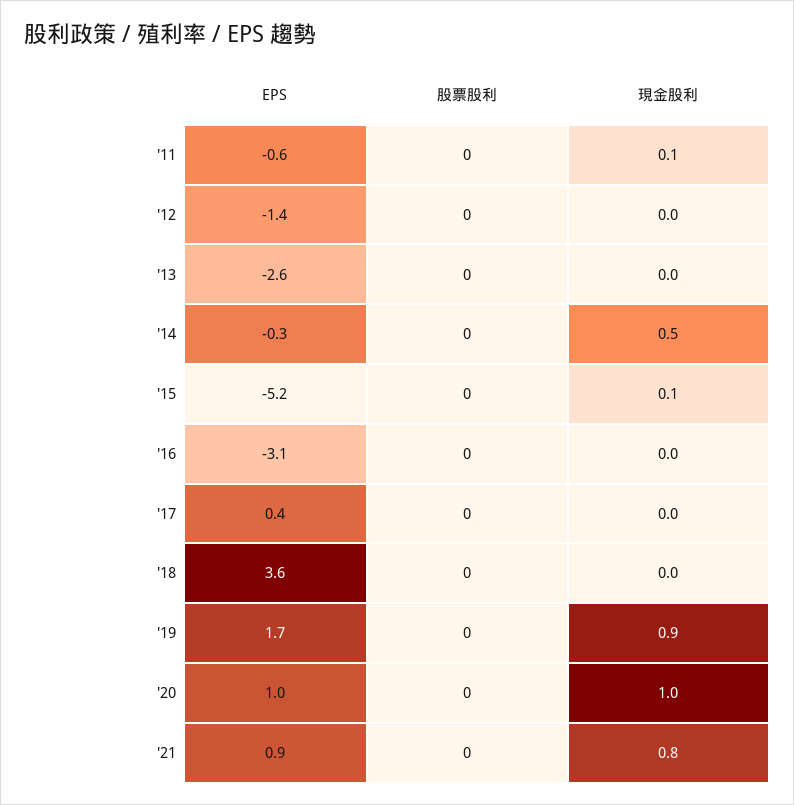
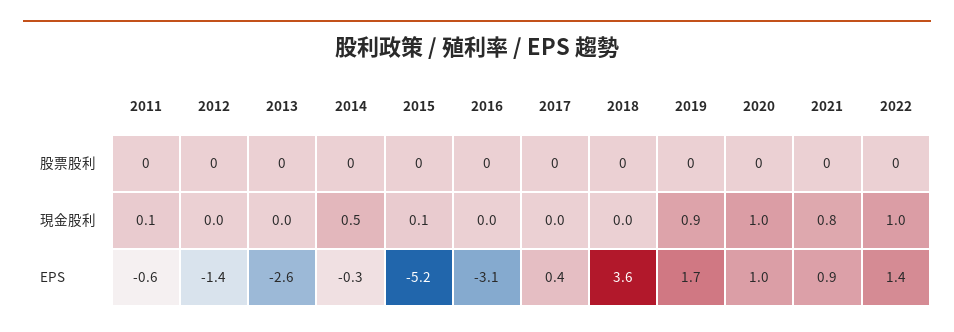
  {
    "EPS": {
      "'11": -0.6,
      "'12": -1.4,
      "'13": -2.6,
      "'14": -0.3,
      "'15": -5.2,
      "'16": -3.1,
      "'17": 0.4,
      "'18": 3.6,
      "'19": 1.7,
      "'20": 1,
-     "'21": 0.9
+     "'21": 0.9,
+     "2022": 1.4
    },
    "股票股利": {
      "'11": 0,
      "'12": 0,
      "'13": 0,
      "'14": 0,
      "'15": 0,
      "'16": 0,
      "'17": 0,
      "'18": 0,
      "'19": 0,
      "'20": 0,
-     "'21": 0
+     "'21": 0,
+     "2022": 0
    },
    "現金股利": {
      "'11": 0.1,
      "'12": 0,
      "'13": 0,
      "'14": 0.5,
      "'15": 0.1,
      "'16": 0,
      "'17": 0,
      "'18": 0,
      "'19": 0.9,
      "'20": 1,
-     "'21": 0.8
+     "'21": 0.8,
+     "2022": 1
    }
  }

